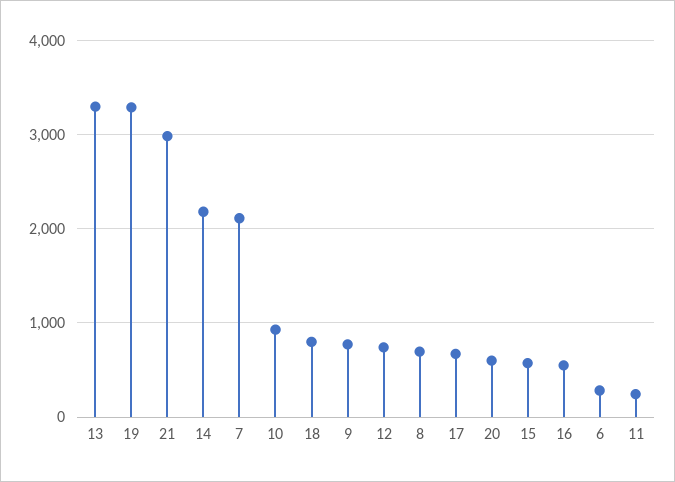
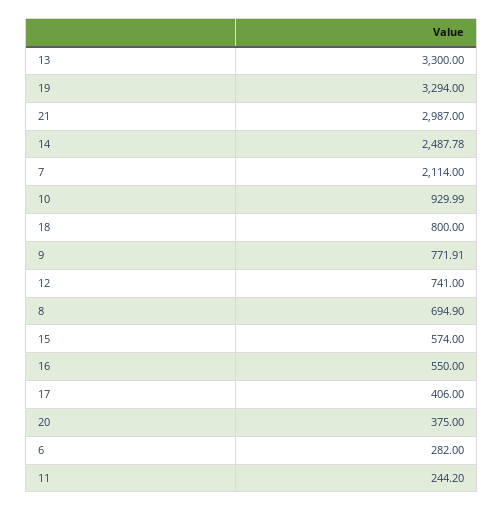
  {
    "13": 3300,
    "19": 3294,
    "21": 2987,
-   "14": 2200,
+   "14": 2487.78,
    "7": 2114,
    "10": 929.99,
    "18": 800,
    "9": 771.91,
    "12": 741,
    "8": 694.9,
-   "17": 700,
+   "17": 406,
-   "20": 600,
+   "20": 375,
    "15": 574,
    "16": 550,
    "6": 282,
    "11": 244.2
  }

